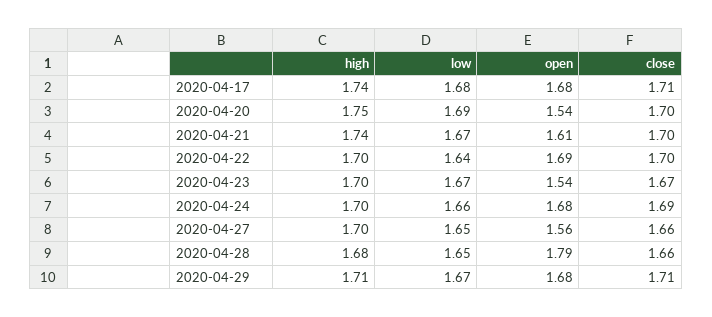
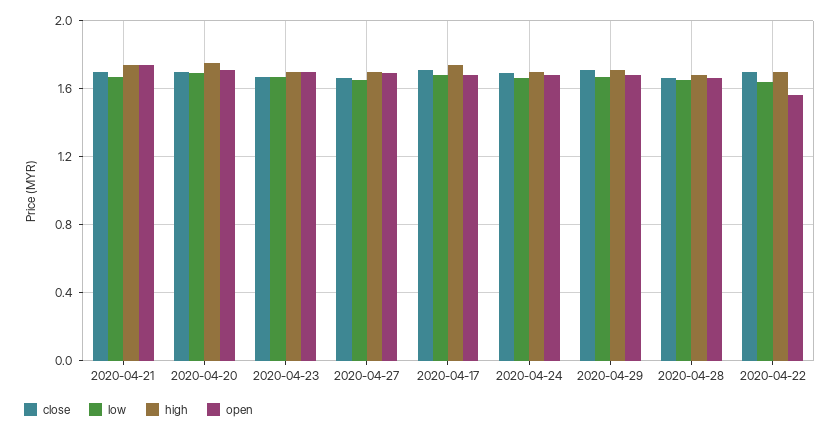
  {
    "high": {
      "2020-04-17": 1.74,
      "2020-04-20": 1.75,
      "2020-04-21": 1.74,
      "2020-04-22": 1.7,
      "2020-04-23": 1.7,
      "2020-04-24": 1.7,
      "2020-04-27": 1.7,
      "2020-04-28": 1.68,
      "2020-04-29": 1.71
    },
    "low": {
      "2020-04-17": 1.68,
      "2020-04-20": 1.69,
      "2020-04-21": 1.67,
      "2020-04-22": 1.64,
      "2020-04-23": 1.67,
      "2020-04-24": 1.66,
      "2020-04-27": 1.65,
      "2020-04-28": 1.65,
      "2020-04-29": 1.67
    },
    "open": {
      "2020-04-17": 1.68,
-     "2020-04-20": 1.54,
+     "2020-04-20": 1.7,
-     "2020-04-21": 1.61,
+     "2020-04-21": 1.75,
-     "2020-04-22": 1.69,
+     "2020-04-22": 1.55,
-     "2020-04-23": 1.54,
+     "2020-04-23": 1.7,
      "2020-04-24": 1.68,
-     "2020-04-27": 1.56,
+     "2020-04-27": 1.7,
-     "2020-04-28": 1.79,
+     "2020-04-28": 1.65,
      "2020-04-29": 1.68
    },
    "close": {
      "2020-04-17": 1.71,
      "2020-04-20": 1.7,
      "2020-04-21": 1.7,
      "2020-04-22": 1.7,
      "2020-04-23": 1.67,
      "2020-04-24": 1.69,
      "2020-04-27": 1.66,
      "2020-04-28": 1.66,
      "2020-04-29": 1.71
    }
  }

